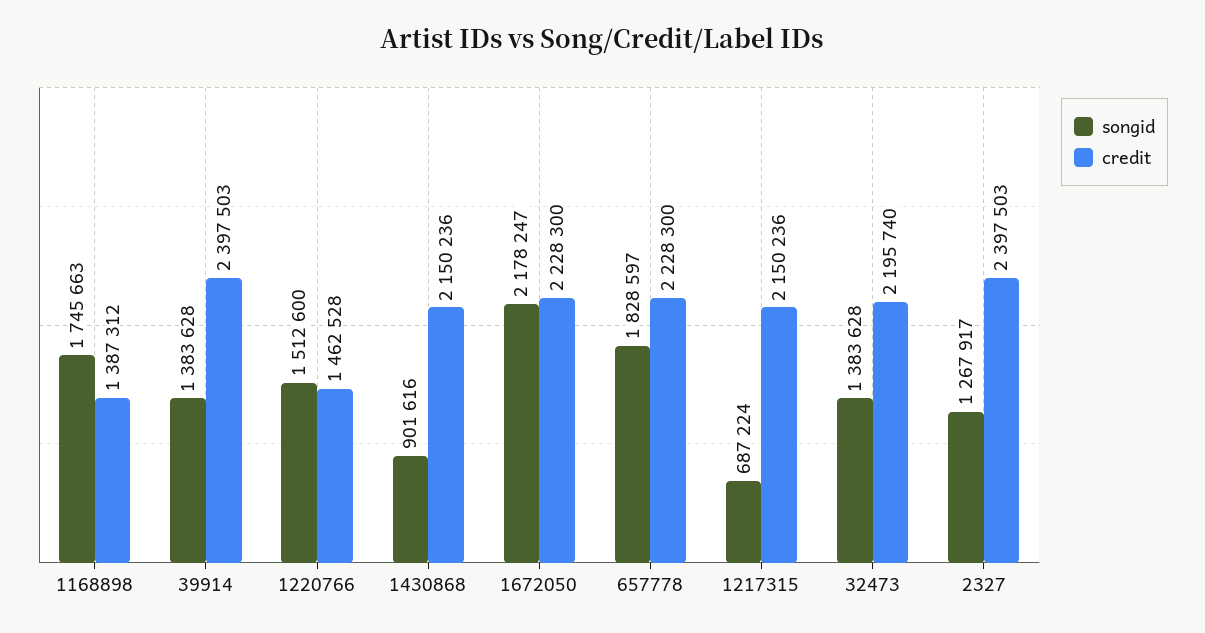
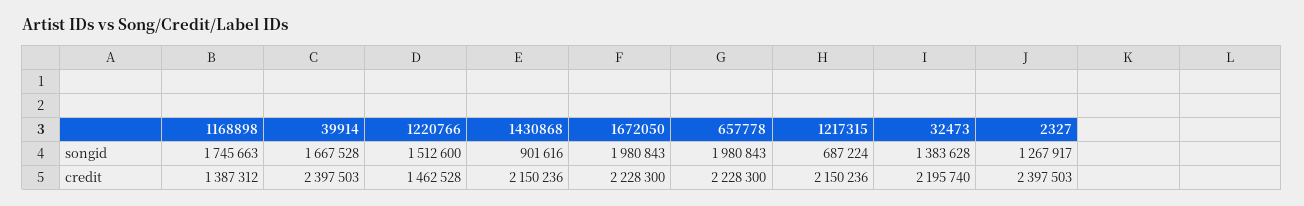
  {
    "songid": {
      "1168898": 1745663,
-     "39914": 1383628,
+     "39914": 1667528,
      "1220766": 1512600,
      "1430868": 901616,
-     "1672050": 2178247,
+     "1672050": 1980843,
-     "657778": 1828597,
+     "657778": 1980843,
      "1217315": 687224,
      "32473": 1383628,
      "2327": 1267917
    },
    "credit": {
      "1168898": 1387312,
      "39914": 2397503,
      "1220766": 1462528,
      "1430868": 2150236,
      "1672050": 2228300,
      "657778": 2228300,
      "1217315": 2150236,
      "32473": 2195740,
      "2327": 2397503
    }
  }

